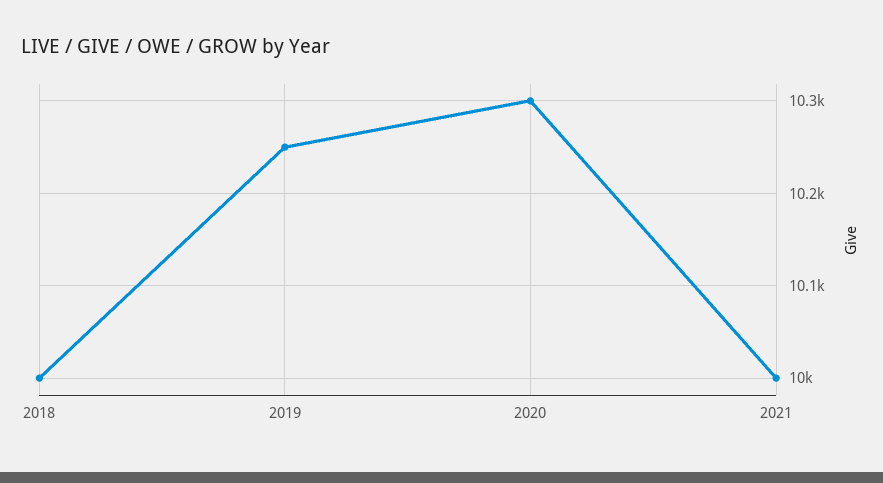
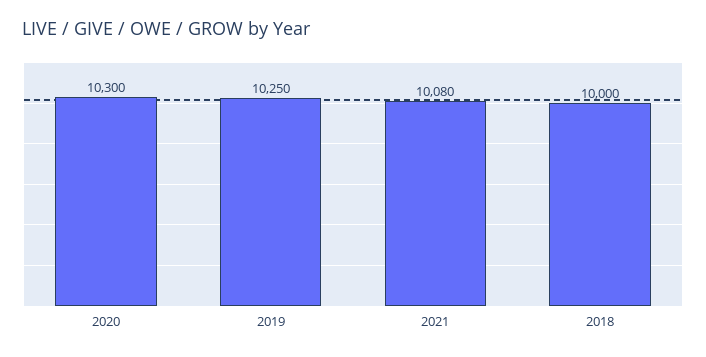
  {
    "2018": 10000,
    "2019": 10250,
    "2020": 10300,
-   "2021": 10000
+   "2021": 10080
  }

